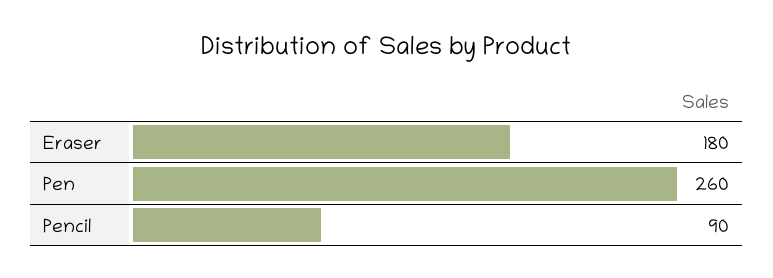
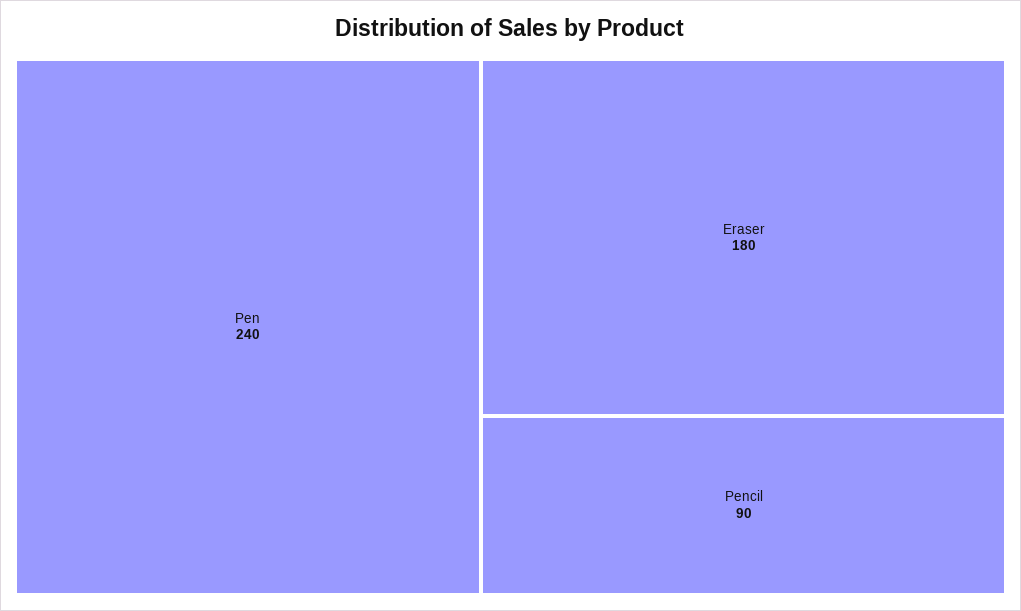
  {
    "Eraser": 180,
-   "Pen": 260,
+   "Pen": 240,
    "Pencil": 90
  }

